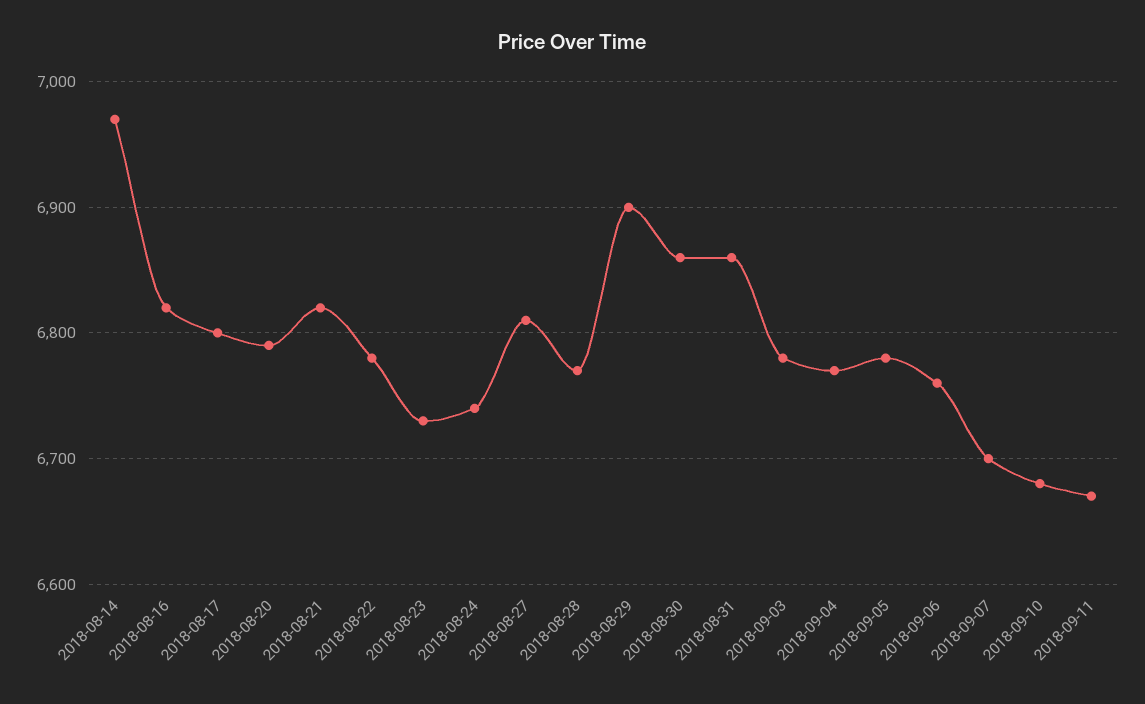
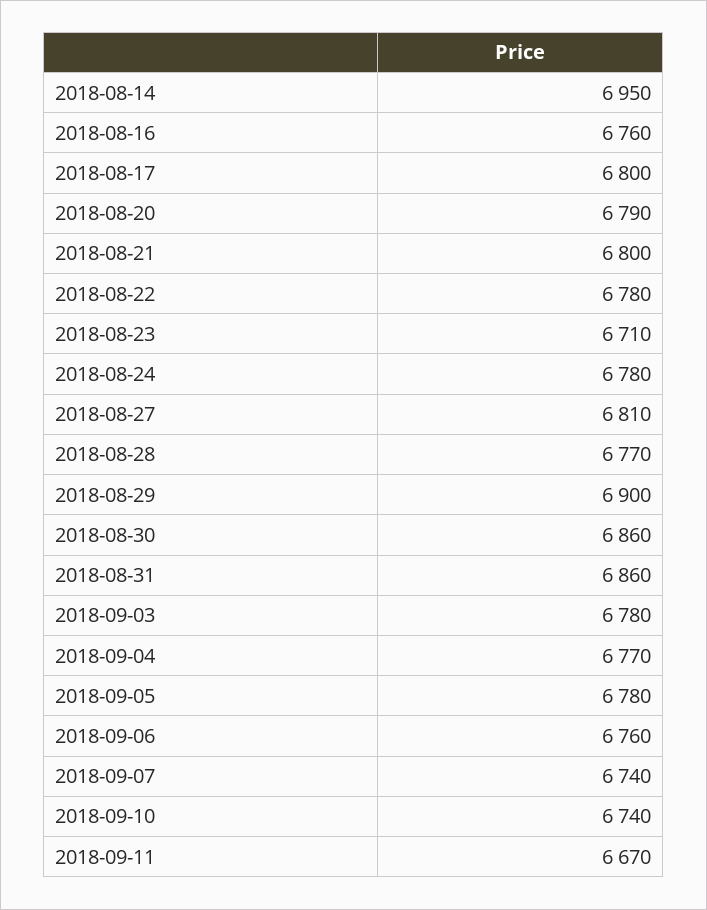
  {
-   "2018-08-14": 6970,
+   "2018-08-14": 6950,
-   "2018-08-16": 6820,
+   "2018-08-16": 6760,
    "2018-08-17": 6800,
    "2018-08-20": 6790,
-   "2018-08-21": 6820,
+   "2018-08-21": 6800,
    "2018-08-22": 6780,
-   "2018-08-23": 6730,
+   "2018-08-23": 6710,
-   "2018-08-24": 6740,
+   "2018-08-24": 6780,
    "2018-08-27": 6810,
    "2018-08-28": 6770,
    "2018-08-29": 6900,
    "2018-08-30": 6860,
    "2018-08-31": 6860,
    "2018-09-03": 6780,
    "2018-09-04": 6770,
    "2018-09-05": 6780,
    "2018-09-06": 6760,
-   "2018-09-07": 6700,
+   "2018-09-07": 6740,
-   "2018-09-10": 6680,
+   "2018-09-10": 6740,
    "2018-09-11": 6670
  }

